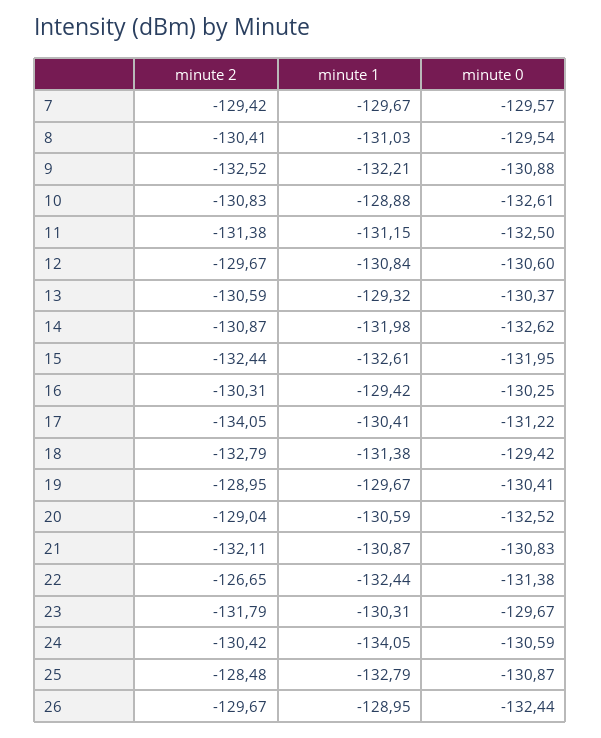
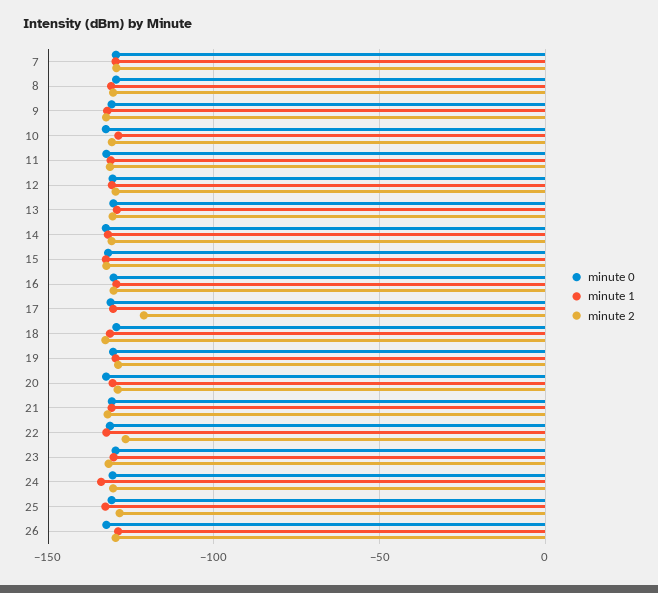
  {
    "minute 2": {
      "7": -129.42,
      "8": -130.41,
      "9": -132.52,
      "10": -130.83,
      "11": -131.38,
      "12": -129.67,
      "13": -130.59,
      "14": -130.87,
      "15": -132.44,
      "16": -130.31,
-     "17": -134.05,
+     "17": -120,
      "18": -132.79,
      "19": -128.95,
      "20": -129.04,
      "21": -132.11,
      "22": -126.65,
      "23": -131.79,
      "24": -130.42,
      "25": -128.48,
      "26": -129.67
    },
    "minute 1": {
      "7": -129.67,
      "8": -131.03,
      "9": -132.21,
      "10": -128.88,
      "11": -131.15,
      "12": -130.84,
      "13": -129.32,
      "14": -131.98,
      "15": -132.61,
      "16": -129.42,
      "17": -130.41,
      "18": -131.38,
      "19": -129.67,
      "20": -130.59,
      "21": -130.87,
      "22": -132.44,
      "23": -130.31,
      "24": -134.05,
      "25": -132.79,
      "26": -128.95
    },
    "minute 0": {
      "7": -129.57,
      "8": -129.54,
      "9": -130.88,
      "10": -132.61,
      "11": -132.5,
      "12": -130.6,
      "13": -130.37,
      "14": -132.62,
      "15": -131.95,
      "16": -130.25,
      "17": -131.22,
      "18": -129.42,
      "19": -130.41,
      "20": -132.52,
      "21": -130.83,
      "22": -131.38,
      "23": -129.67,
      "24": -130.59,
      "25": -130.87,
      "26": -132.44
    }
  }

